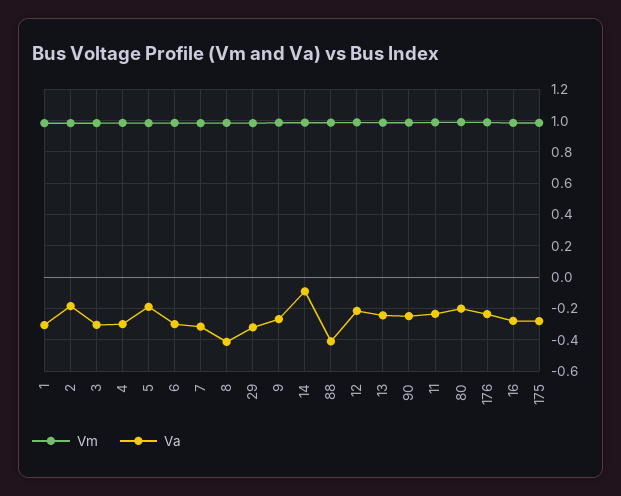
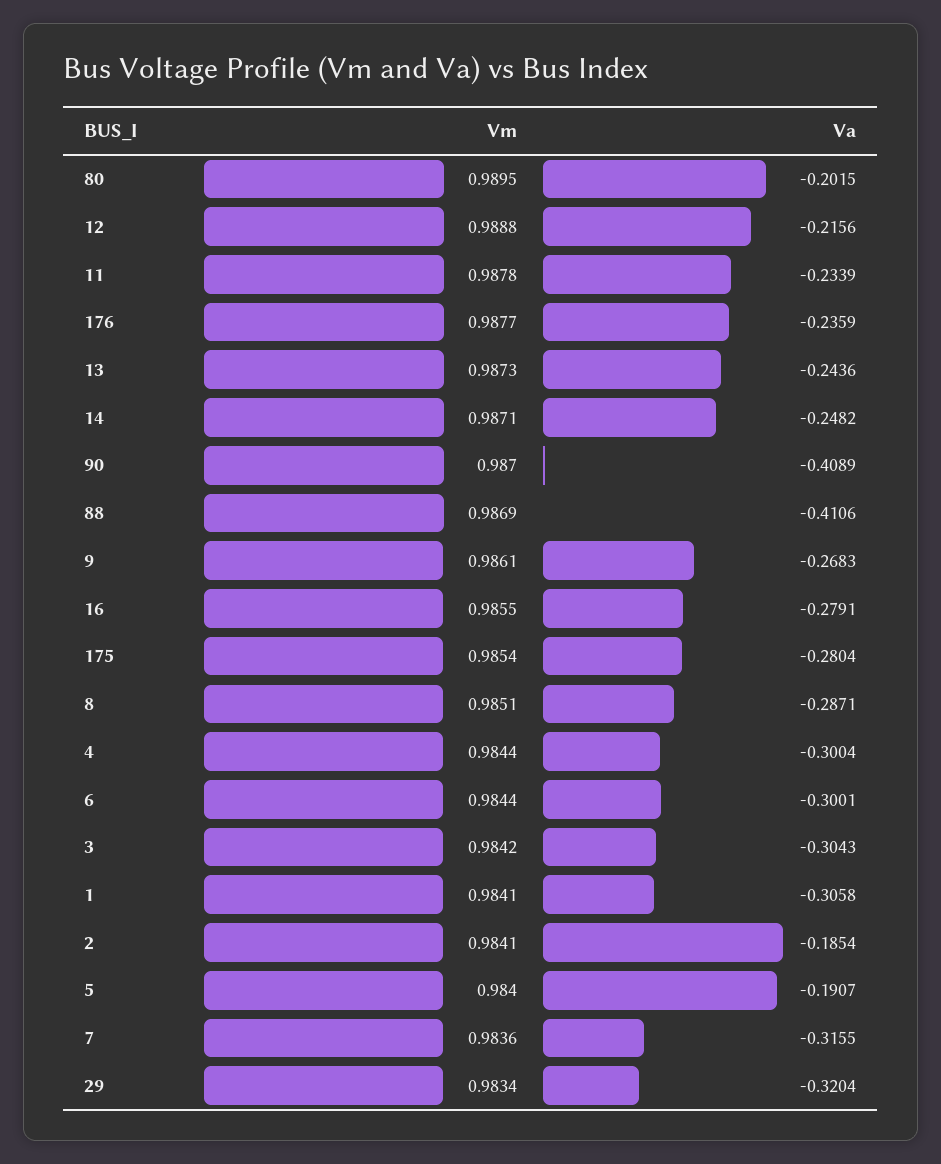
  {
    "Vm": {
      "1": 0.9841,
      "2": 0.9841,
      "3": 0.9842,
      "4": 0.9844,
      "5": 0.984,
      "6": 0.9844,
      "7": 0.9836,
      "8": 0.9851,
      "29": 0.9834,
      "9": 0.9861,
      "14": 0.9871,
      "88": 0.9869,
      "12": 0.9888,
      "13": 0.9873,
      "90": 0.987,
      "11": 0.9878,
      "80": 0.9895,
      "176": 0.9877,
      "16": 0.9855,
      "175": 0.9854
    },
    "Va": {
      "1": -0.3058,
      "2": -0.1854,
      "3": -0.3043,
      "4": -0.3004,
      "5": -0.1907,
      "6": -0.3001,
      "7": -0.3155,
-     "8": -0.4,
+     "8": -0.2871,
      "29": -0.3204,
      "9": -0.2683,
-     "14": -0.1,
+     "14": -0.2482,
      "88": -0.4106,
      "12": -0.2156,
      "13": -0.2436,
-     "90": -0.25,
+     "90": -0.4089,
      "11": -0.2339,
      "80": -0.2015,
      "176": -0.2359,
      "16": -0.2791,
      "175": -0.2804
    }
  }

